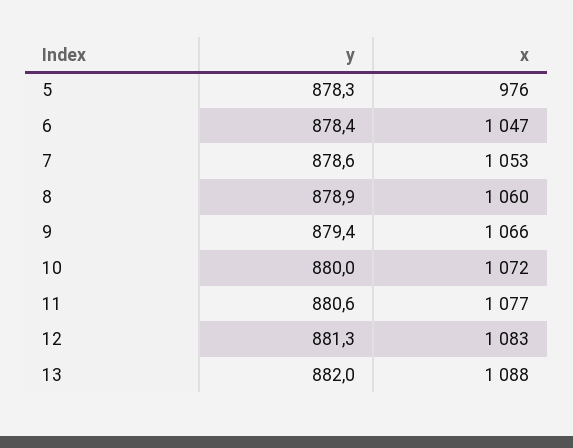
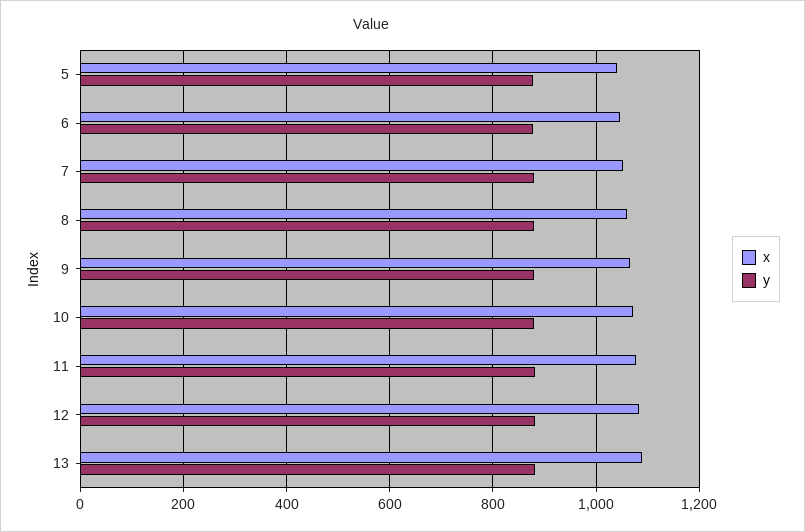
  {
    "y": {
      "5": 878.3,
      "6": 878.4,
      "7": 878.6,
      "8": 878.9,
      "9": 879.4,
      "10": 880,
      "11": 880.6,
      "12": 881.3,
      "13": 882
    },
    "x": {
-     "5": 976,
+     "5": 1040,
      "6": 1047,
      "7": 1053,
      "8": 1060,
      "9": 1066,
      "10": 1072,
      "11": 1077,
      "12": 1083,
      "13": 1088
    }
  }

